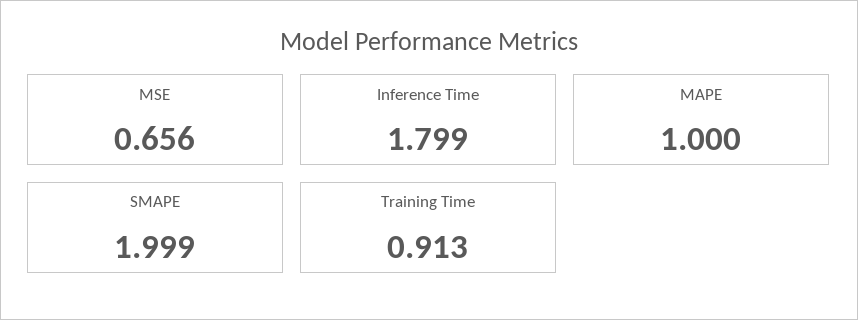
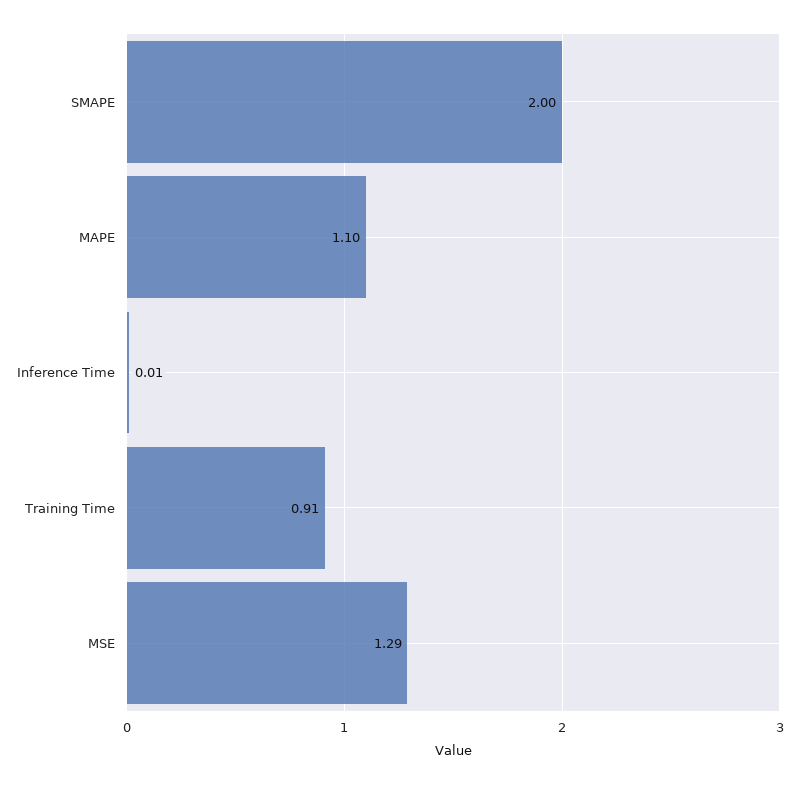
  {
-   "MSE": 0.656,
+   "MSE": 1.29,
-   "Inference Time": 1.799,
+   "Inference Time": 0.01,
-   "MAPE": 1,
+   "MAPE": 1.1,
    "SMAPE": 1.999,
    "Training Time": 0.913
  }

